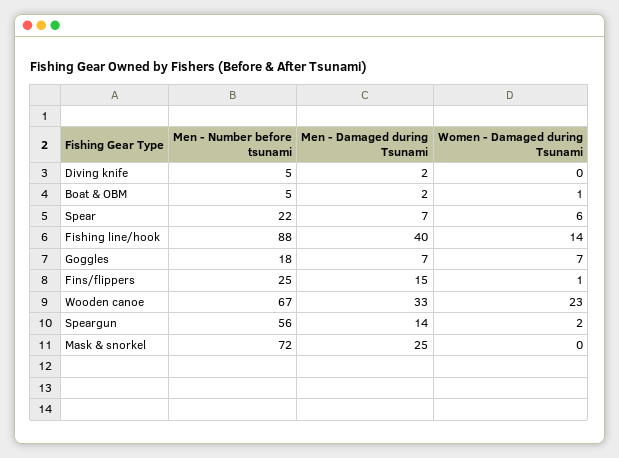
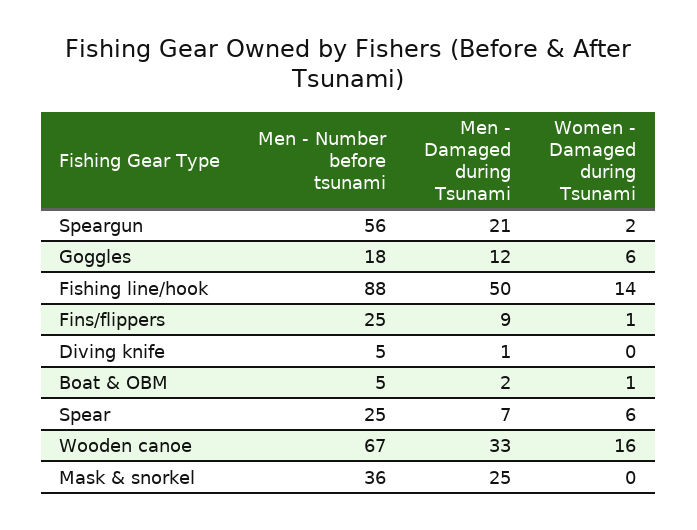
  {
    "Men - Number before tsunami": {
      "Diving knife": 5,
      "Boat & OBM": 5,
-     "Spear": 22,
+     "Spear": 25,
      "Fishing line/hook": 88,
      "Goggles": 18,
      "Fins/flippers": 25,
      "Wooden canoe": 67,
      "Speargun": 56,
-     "Mask & snorkel": 72
+     "Mask & snorkel": 36
    },
    "Men - Damaged during Tsunami": {
-     "Diving knife": 2,
+     "Diving knife": 1,
      "Boat & OBM": 2,
      "Spear": 7,
-     "Fishing line/hook": 40,
+     "Fishing line/hook": 50,
-     "Goggles": 7,
+     "Goggles": 12,
-     "Fins/flippers": 15,
+     "Fins/flippers": 9,
      "Wooden canoe": 33,
-     "Speargun": 14,
+     "Speargun": 21,
      "Mask & snorkel": 25
    },
    "Women - Damaged during Tsunami": {
      "Diving knife": 0,
      "Boat & OBM": 1,
      "Spear": 6,
      "Fishing line/hook": 14,
-     "Goggles": 7,
+     "Goggles": 6,
      "Fins/flippers": 1,
-     "Wooden canoe": 23,
+     "Wooden canoe": 16,
      "Speargun": 2,
      "Mask & snorkel": 0
    }
  }

